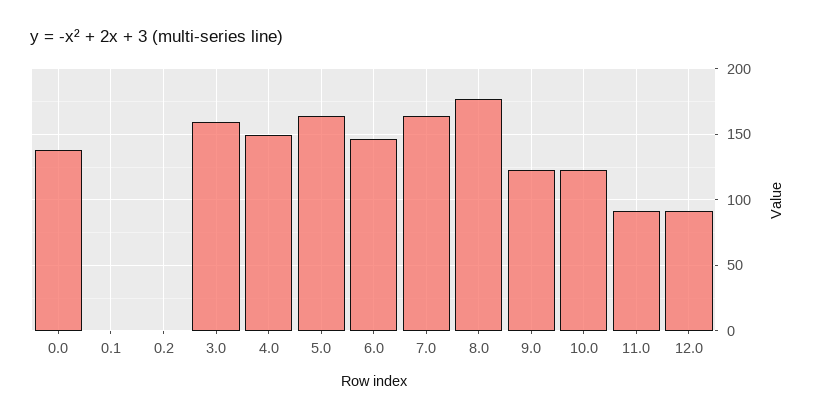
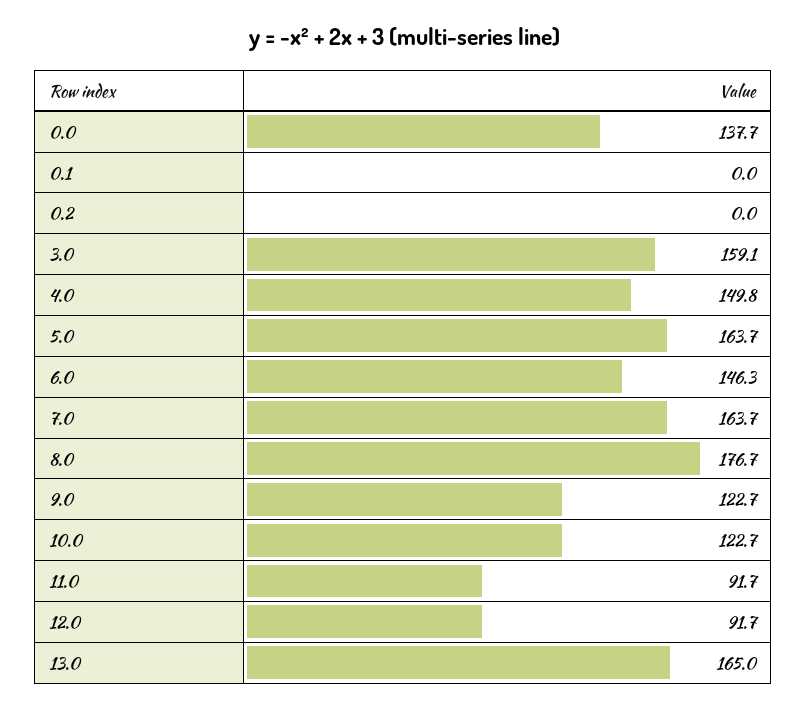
  {
    "0.0": 137.7,
    "0.1": 0,
    "0.2": 0,
    "3.0": 159.1,
    "4.0": 149.8,
    "5.0": 163.7,
    "6.0": 146.3,
    "7.0": 163.7,
    "8.0": 176.7,
    "9.0": 122.7,
    "10.0": 122.7,
    "11.0": 91.7,
-   "12.0": 91.7
+   "12.0": 91.7,
+   "13.0": 165
  }

